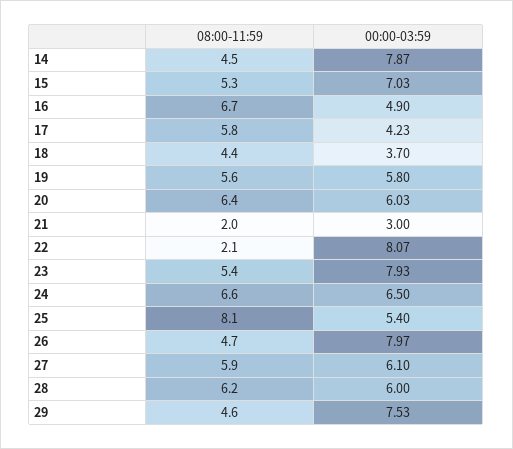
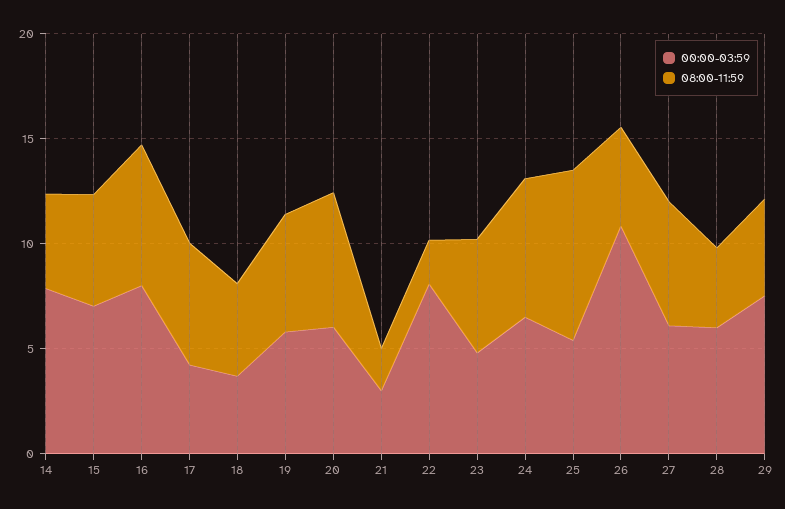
  {
    "08:00-11:59": {
      "14": 4.5,
      "15": 5.3,
      "16": 6.7,
      "17": 5.8,
      "18": 4.4,
      "19": 5.6,
      "20": 6.4,
      "21": 2,
      "22": 2.1,
      "23": 5.4,
      "24": 6.6,
      "25": 8.1,
      "26": 4.7,
      "27": 5.9,
-     "28": 6.2,
+     "28": 4,
      "29": 4.6
    },
    "00:00-03:59": {
      "14": 7.87,
      "15": 7.03,
-     "16": 4.9,
+     "16": 8,
      "17": 4.23,
      "18": 3.7,
      "19": 5.8,
      "20": 6.03,
      "21": 3,
      "22": 8.07,
-     "23": 7.93,
+     "23": 5,
      "24": 6.5,
      "25": 5.4,
-     "26": 7.97,
+     "26": 11,
      "27": 6.1,
      "28": 6,
      "29": 7.53
    }
  }

